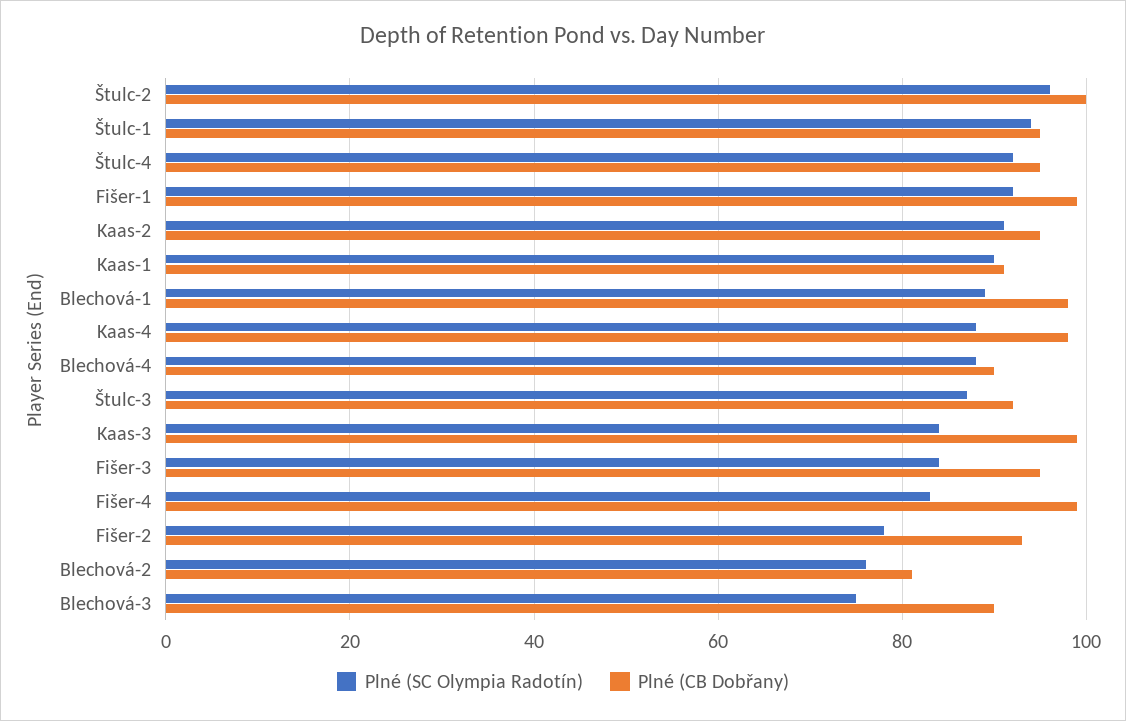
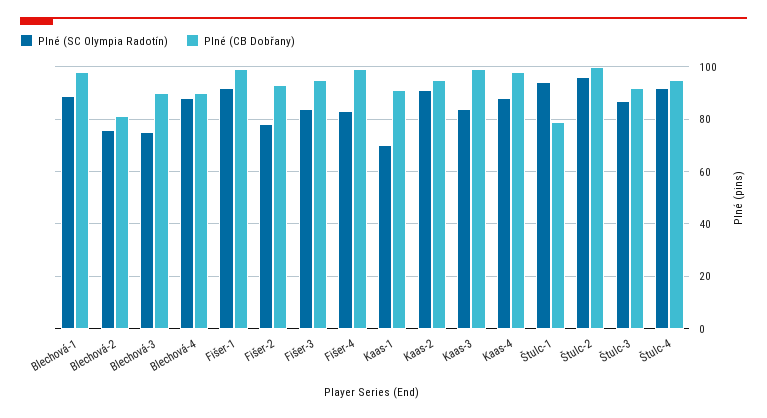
  {
    "Plné (SC Olympia Radotín)": {
      "Štulc-2": 95,
      "Štulc-1": 95,
      "Štulc-4": 90,
      "Fišer-1": 90,
      "Kaas-2": 90,
-     "Kaas-1": 90,
+     "Kaas-1": 70,
      "Blechová-1": 90,
      "Kaas-4": 90,
      "Blechová-4": 90,
      "Štulc-3": 85,
      "Kaas-3": 85,
      "Fišer-3": 85,
      "Fišer-4": 85,
      "Fišer-2": 80,
      "Blechová-2": 75,
      "Blechová-3": 75
    },
    "Plné (CB Dobřany)": {
      "Štulc-2": 100,
-     "Štulc-1": 95,
+     "Štulc-1": 80,
      "Štulc-4": 95,
      "Fišer-1": 100,
      "Kaas-2": 95,
      "Kaas-1": 90,
      "Blechová-1": 100,
      "Kaas-4": 100,
      "Blechová-4": 90,
      "Štulc-3": 90,
      "Kaas-3": 100,
      "Fišer-3": 95,
      "Fišer-4": 100,
      "Fišer-2": 95,
      "Blechová-2": 80,
      "Blechová-3": 90
    }
  }

